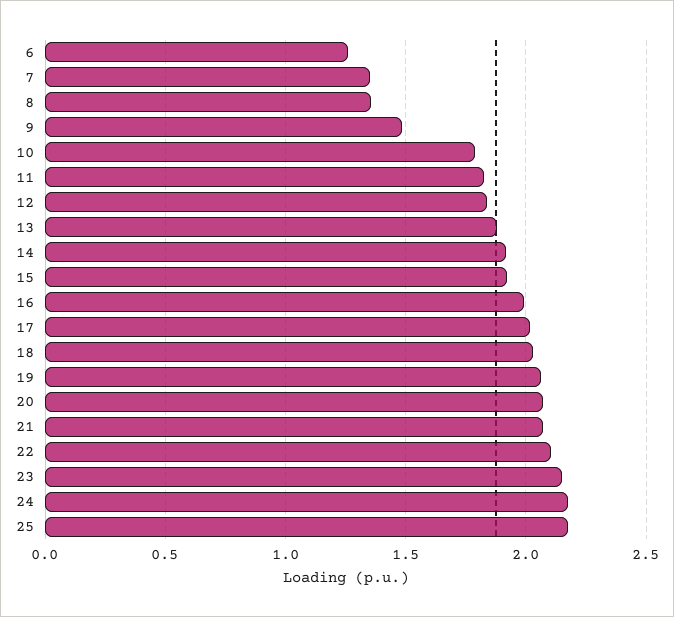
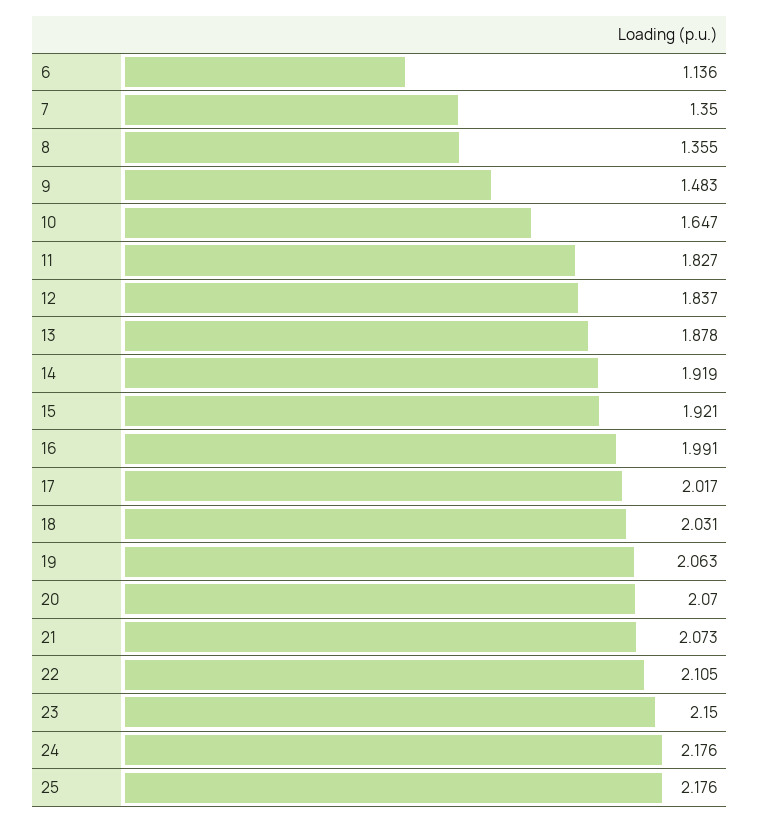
  {
-   "6": 1.25,
+   "6": 1.136,
    "7": 1.35,
    "8": 1.355,
    "9": 1.483,
-   "10": 1.8,
+   "10": 1.647,
    "11": 1.827,
    "12": 1.837,
    "13": 1.878,
    "14": 1.919,
    "15": 1.921,
    "16": 1.991,
    "17": 2.017,
    "18": 2.031,
    "19": 2.063,
    "20": 2.07,
    "21": 2.073,
    "22": 2.105,
    "23": 2.15,
    "24": 2.176,
    "25": 2.176
  }

